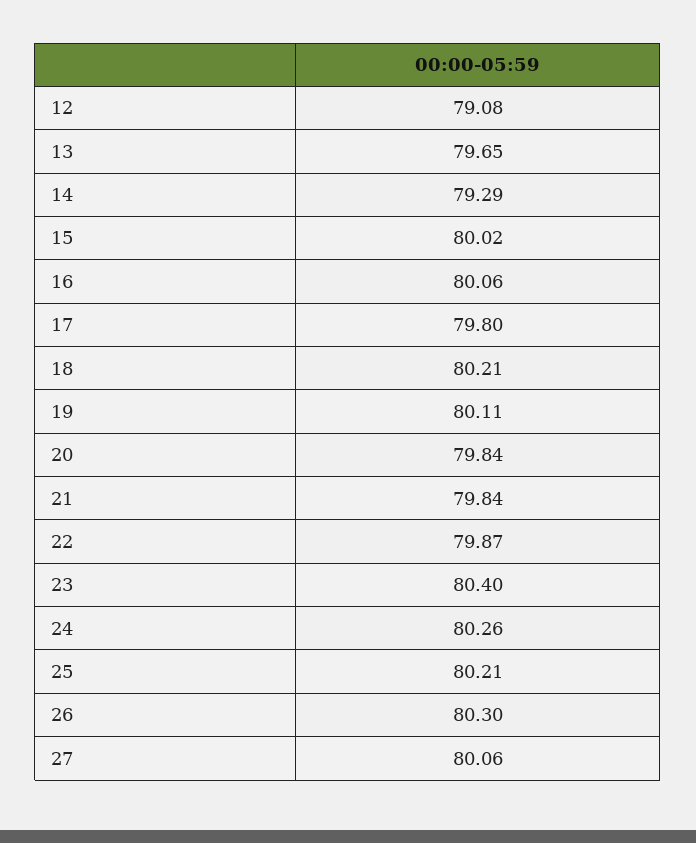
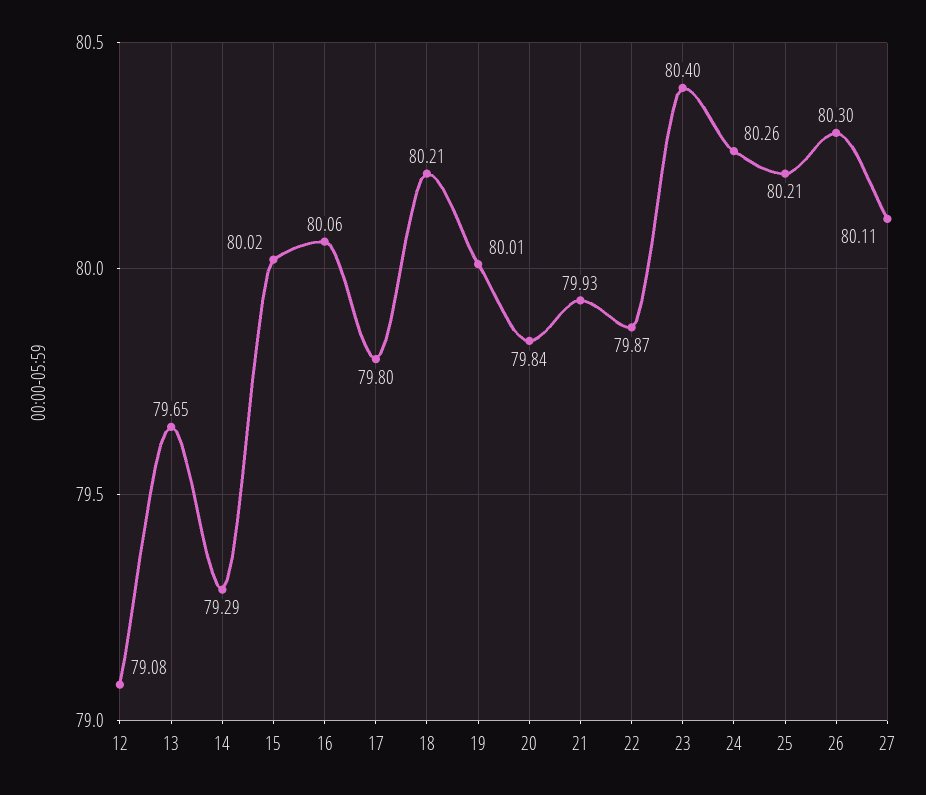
  {
    "12": 79.08,
    "13": 79.65,
    "14": 79.29,
    "15": 80.02,
    "16": 80.06,
    "17": 79.8,
    "18": 80.21,
-   "19": 80.11,
+   "19": 80.01,
    "20": 79.84,
-   "21": 79.84,
+   "21": 79.93,
    "22": 79.87,
    "23": 80.4,
    "24": 80.26,
    "25": 80.21,
    "26": 80.3,
-   "27": 80.06
+   "27": 80.11
  }

